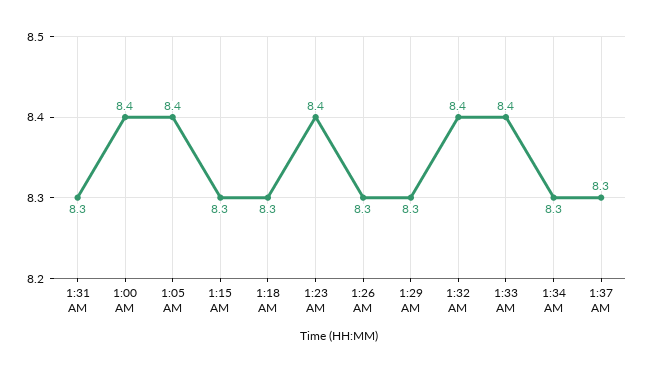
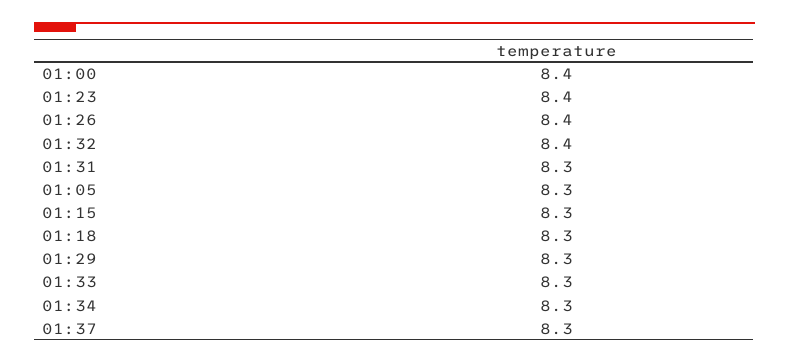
  {
    "1:31 AM": 8.3,
    "1:00 AM": 8.4,
-   "1:05 AM": 8.4,
+   "1:05 AM": 8.3,
    "1:15 AM": 8.3,
    "1:18 AM": 8.3,
    "1:23 AM": 8.4,
-   "1:26 AM": 8.3,
+   "1:26 AM": 8.4,
    "1:29 AM": 8.3,
    "1:32 AM": 8.4,
-   "1:33 AM": 8.4,
+   "1:33 AM": 8.3,
    "1:34 AM": 8.3,
    "1:37 AM": 8.3
  }

